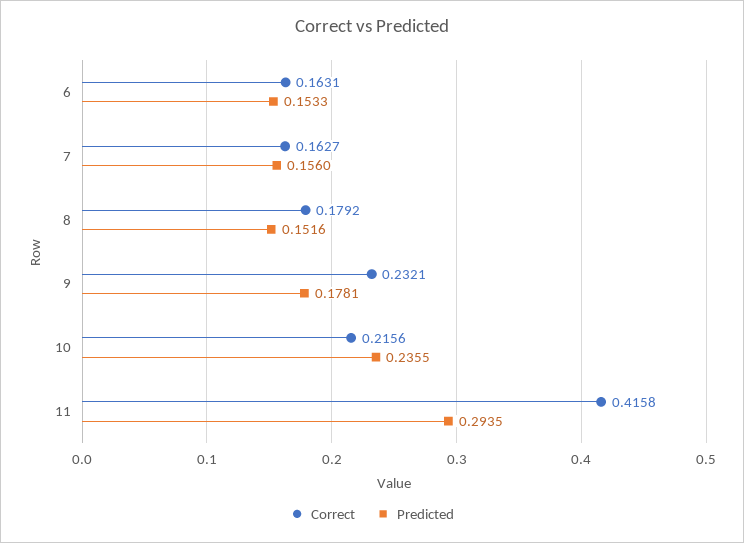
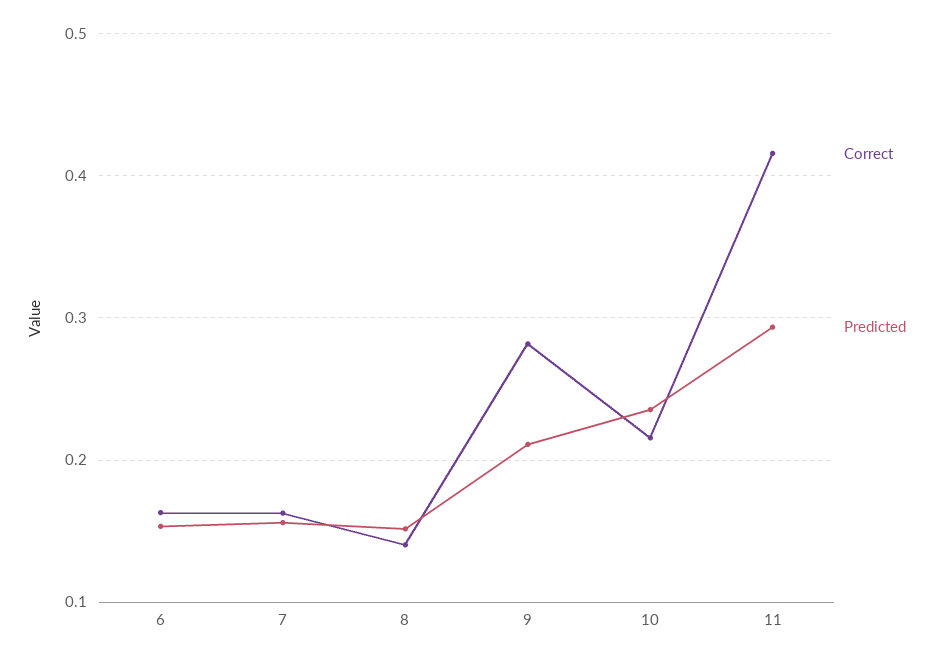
  {
    "Correct": {
      "6": 0.1631,
      "7": 0.1627,
-     "8": 0.1792,
+     "8": 0.14,
-     "9": 0.2321,
+     "9": 0.28,
      "10": 0.2156,
      "11": 0.4158
    },
    "Predicted": {
      "6": 0.1533,
      "7": 0.156,
      "8": 0.1516,
-     "9": 0.1781,
+     "9": 0.21,
      "10": 0.2355,
      "11": 0.2935
    }
  }

